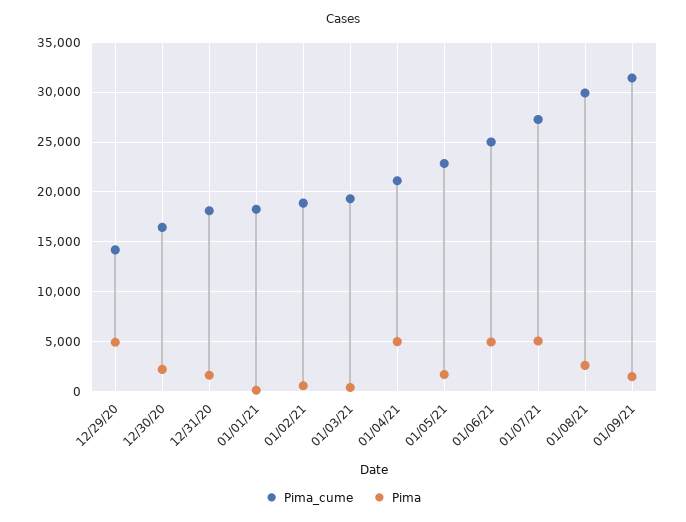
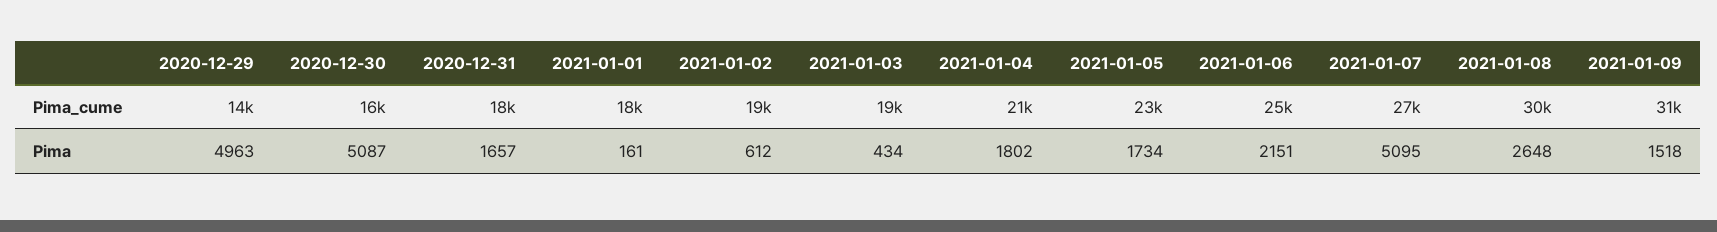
  {
    "Pima_cume": {
      "12/29/20": 14000,
      "12/30/20": 16000,
      "12/31/20": 18000,
      "01/01/21": 18000,
      "01/02/21": 19000,
      "01/03/21": 19000,
      "01/04/21": 21000,
      "01/05/21": 23000,
      "01/06/21": 25000,
      "01/07/21": 27000,
      "01/08/21": 30000,
      "01/09/21": 31000
    },
    "Pima": {
      "12/29/20": 4963,
-     "12/30/20": 2000,
+     "12/30/20": 5087,
      "12/31/20": 1657,
      "01/01/21": 161,
      "01/02/21": 612,
      "01/03/21": 434,
-     "01/04/21": 5000,
+     "01/04/21": 1802,
      "01/05/21": 1734,
-     "01/06/21": 5000,
+     "01/06/21": 2151,
      "01/07/21": 5095,
      "01/08/21": 2648,
      "01/09/21": 1518
    }
  }

